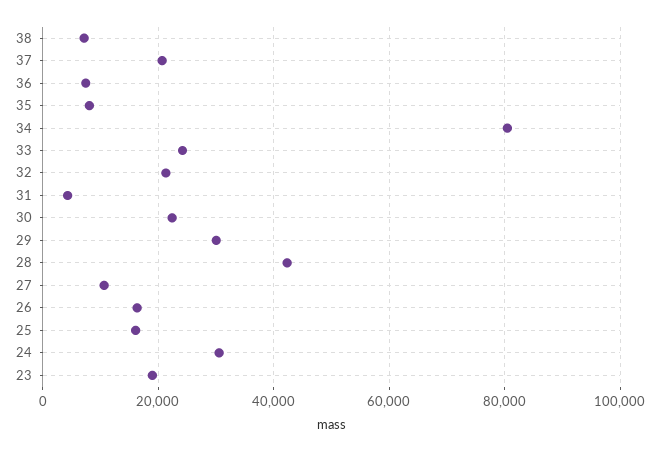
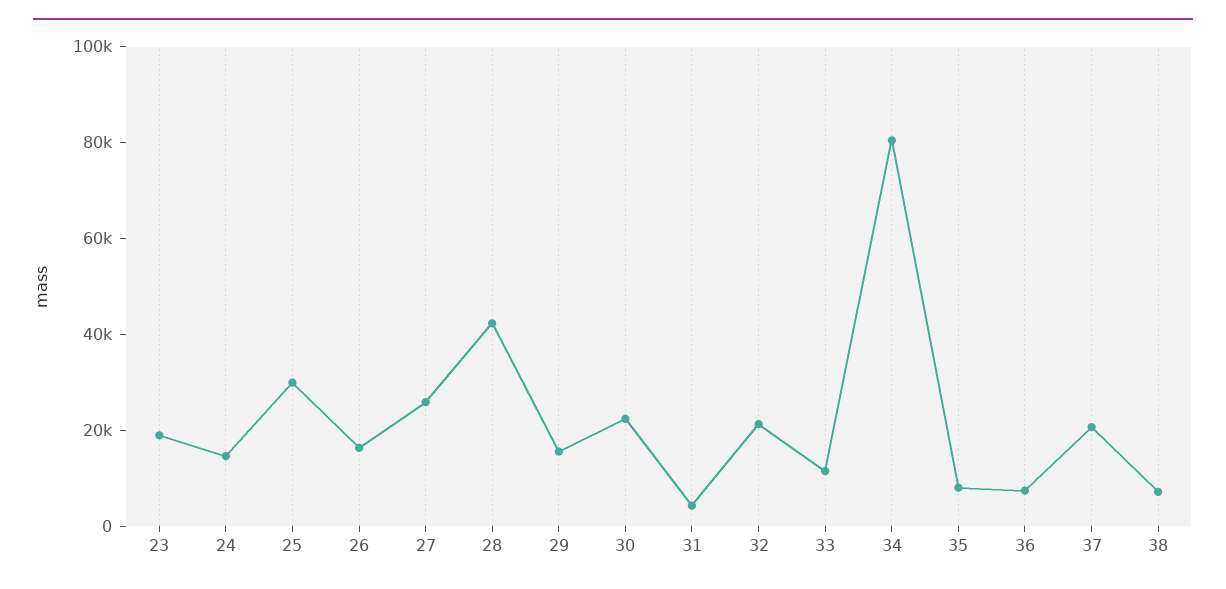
  {
    "38": 8000,
    "37": 20000,
    "36": 8000,
    "35": 8000,
    "34": 80000,
-   "33": 24000,
+   "33": 10000,
    "32": 22000,
    "31": 4000,
    "30": 22000,
-   "29": 30000,
+   "29": 15000,
    "28": 42000,
-   "27": 10000,
+   "27": 25000,
    "26": 16000,
-   "25": 16000,
+   "25": 30000,
-   "24": 30000,
+   "24": 15000,
    "23": 18000
  }

